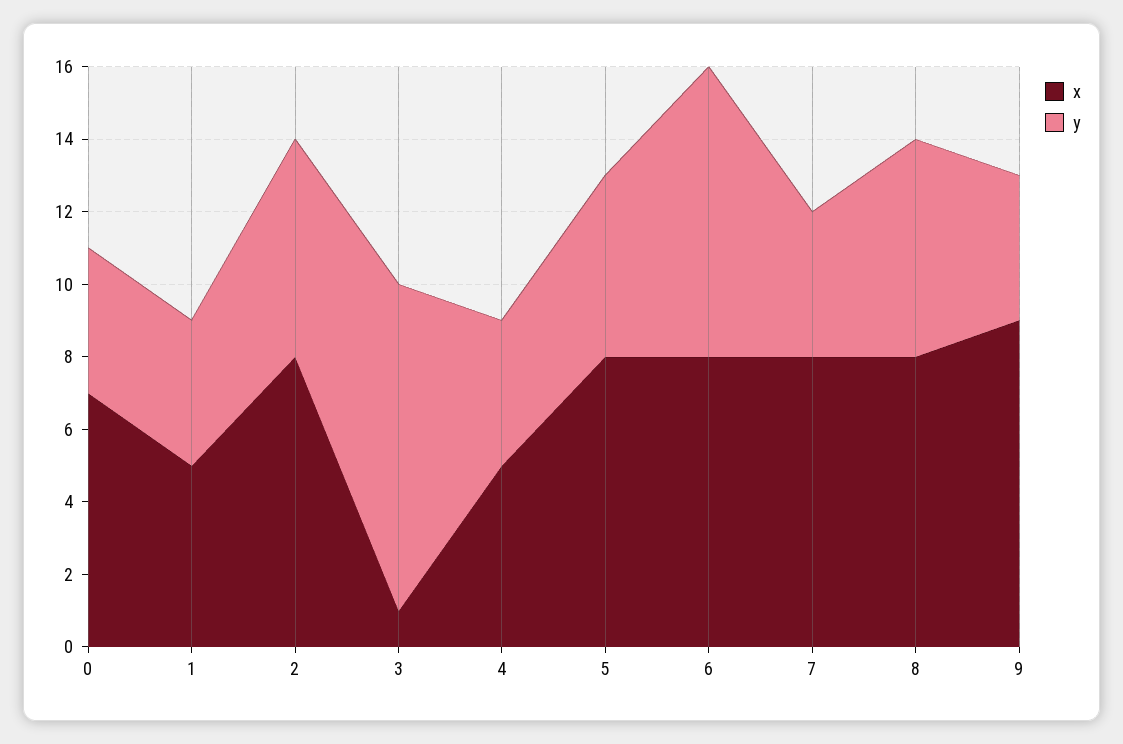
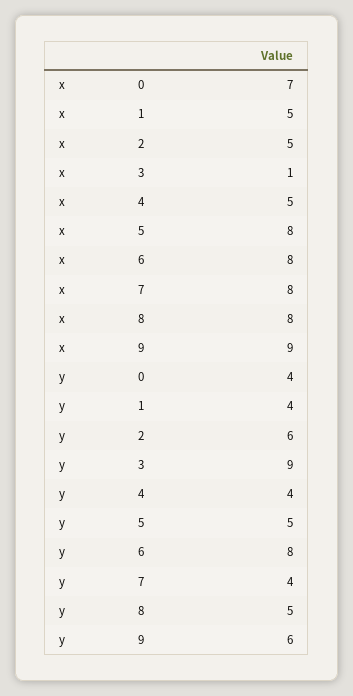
  {
    "x": {
      "0": 7,
      "1": 5,
-     "2": 8,
+     "2": 5,
      "3": 1,
      "4": 5,
      "5": 8,
      "6": 8,
      "7": 8,
      "8": 8,
      "9": 9
    },
    "y": {
      "0": 4,
      "1": 4,
      "2": 6,
      "3": 9,
      "4": 4,
      "5": 5,
      "6": 8,
      "7": 4,
-     "8": 6,
+     "8": 5,
-     "9": 4
+     "9": 6
    }
  }

